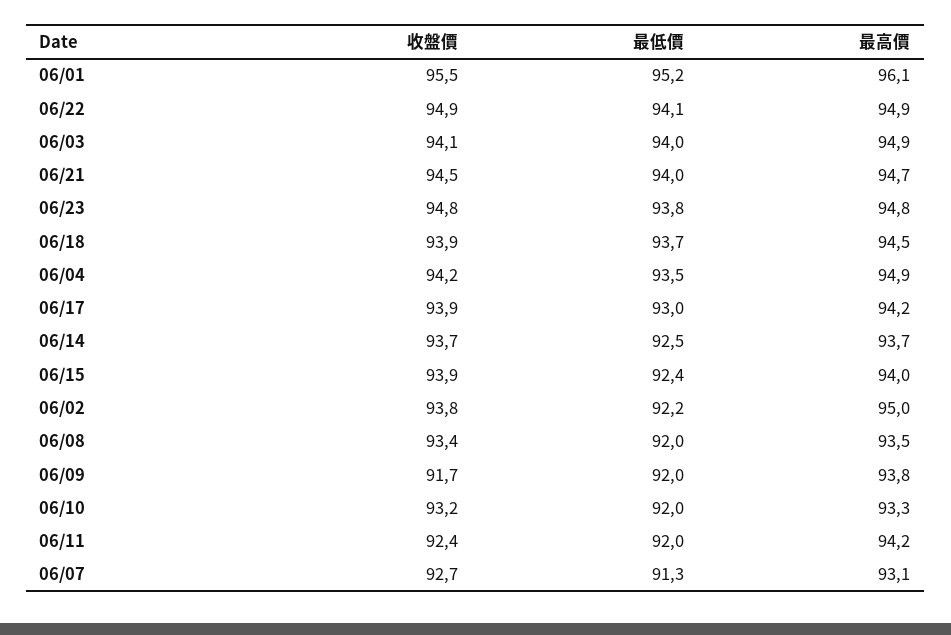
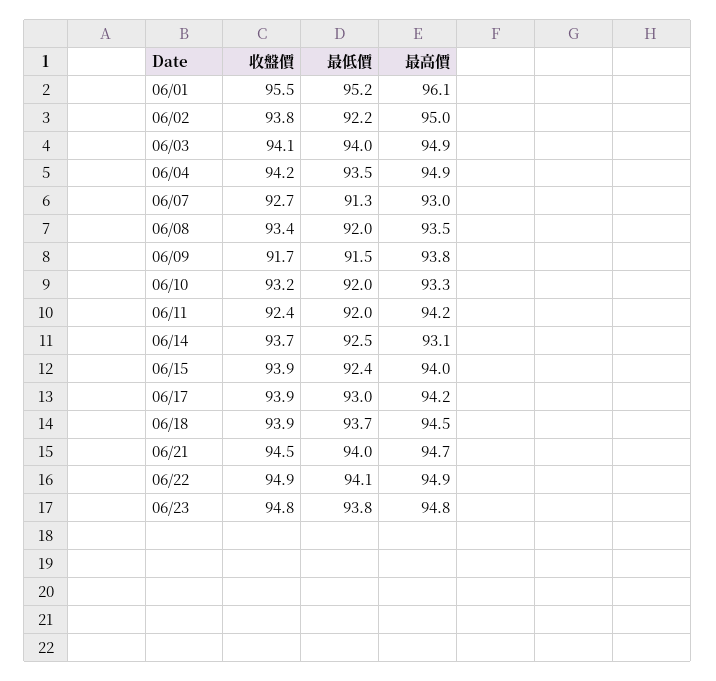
  {
    "收盤價": {
      "06/01": 95.5,
      "06/22": 94.9,
      "06/03": 94.1,
      "06/21": 94.5,
      "06/23": 94.8,
      "06/18": 93.9,
      "06/04": 94.2,
      "06/17": 93.9,
      "06/14": 93.7,
      "06/15": 93.9,
      "06/02": 93.8,
      "06/08": 93.4,
      "06/09": 91.7,
      "06/10": 93.2,
      "06/11": 92.4,
      "06/07": 92.7
    },
    "最低價": {
      "06/01": 95.2,
      "06/22": 94.1,
      "06/03": 94,
      "06/21": 94,
      "06/23": 93.8,
      "06/18": 93.7,
      "06/04": 93.5,
      "06/17": 93,
      "06/14": 92.5,
      "06/15": 92.4,
      "06/02": 92.2,
      "06/08": 92,
-     "06/09": 92,
+     "06/09": 91.5,
      "06/10": 92,
      "06/11": 92,
      "06/07": 91.3
    },
    "最高價": {
      "06/01": 96.1,
      "06/22": 94.9,
      "06/03": 94.9,
      "06/21": 94.7,
      "06/23": 94.8,
      "06/18": 94.5,
      "06/04": 94.9,
      "06/17": 94.2,
-     "06/14": 93.7,
+     "06/14": 93.1,
      "06/15": 94,
      "06/02": 95,
      "06/08": 93.5,
      "06/09": 93.8,
      "06/10": 93.3,
      "06/11": 94.2,
-     "06/07": 93.1
+     "06/07": 93
    }
  }

